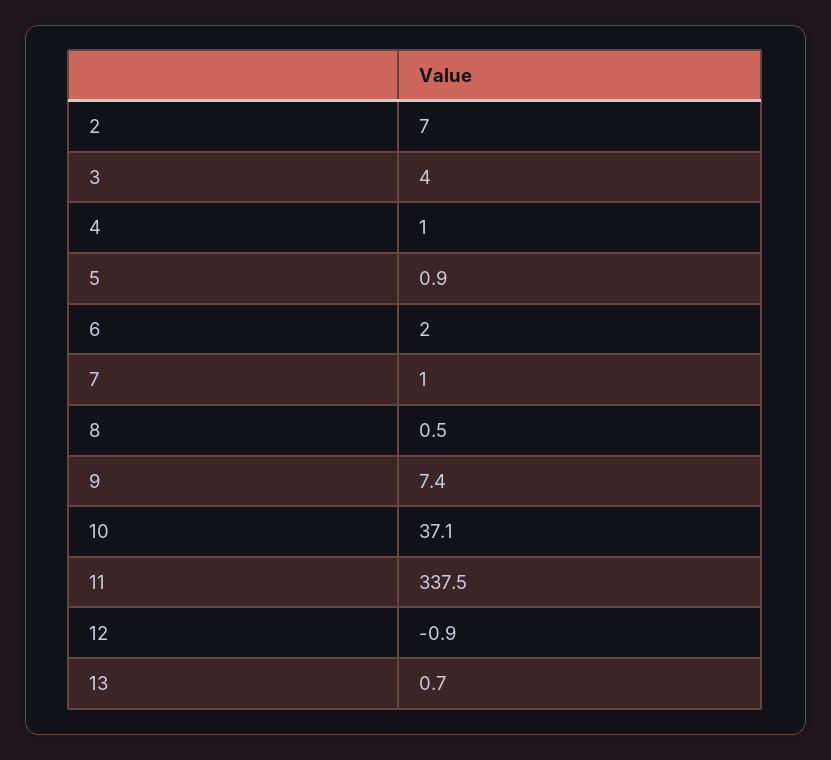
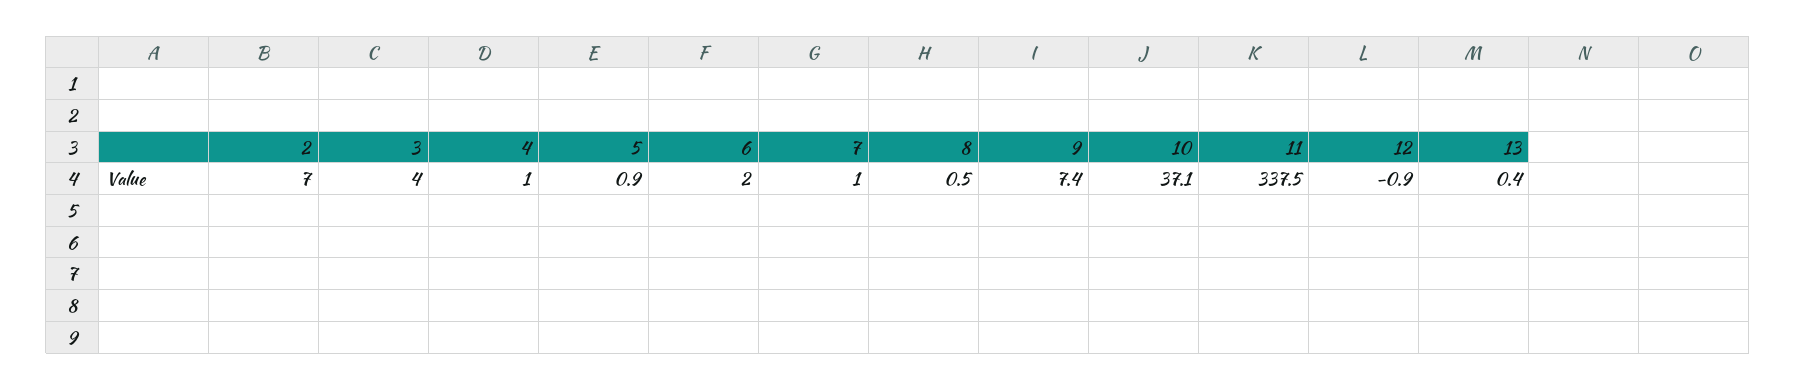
  {
    "2": 7,
    "3": 4,
    "4": 1,
    "5": 0.9,
    "6": 2,
    "7": 1,
    "8": 0.5,
    "9": 7.4,
    "10": 37.1,
    "11": 337.5,
    "12": -0.9,
-   "13": 0.7
+   "13": 0.4
  }

